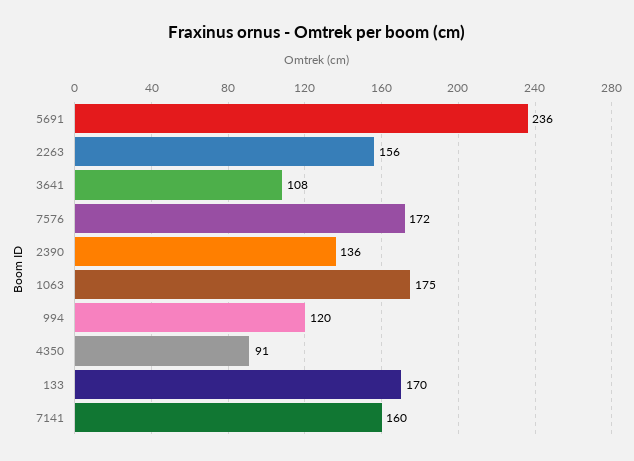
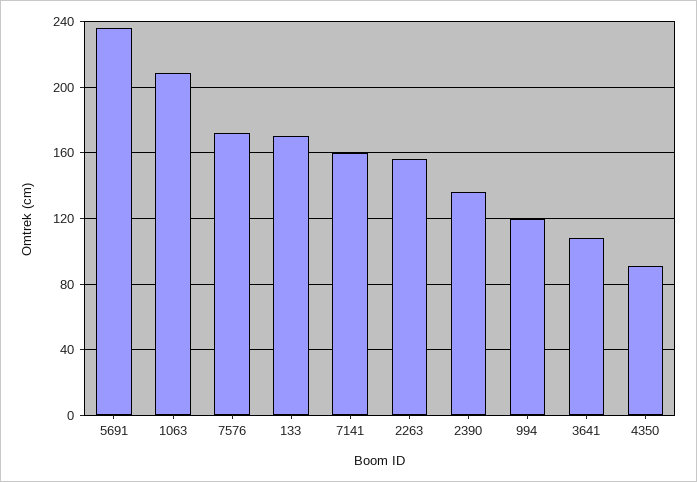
  {
    "5691": 236,
    "2263": 156,
    "3641": 108,
    "7576": 172,
    "2390": 136,
-   "1063": 175,
+   "1063": 210,
    "994": 120,
    "4350": 91,
    "133": 170,
    "7141": 160
  }

